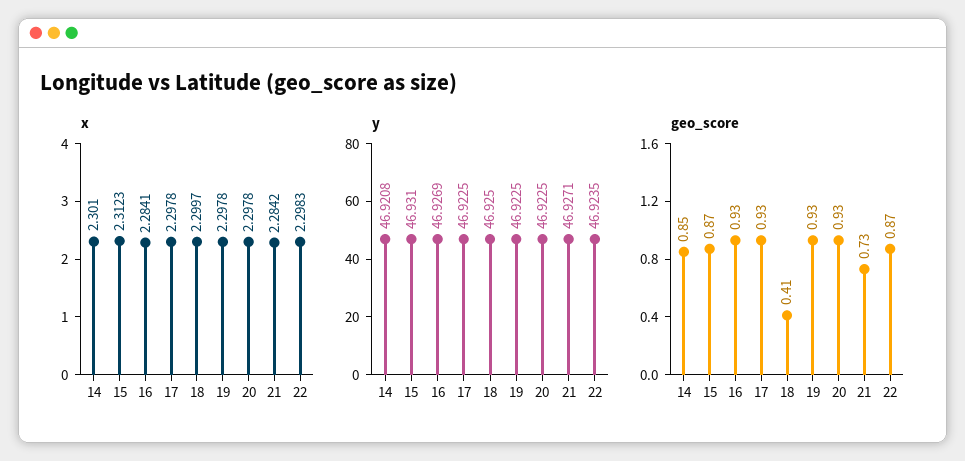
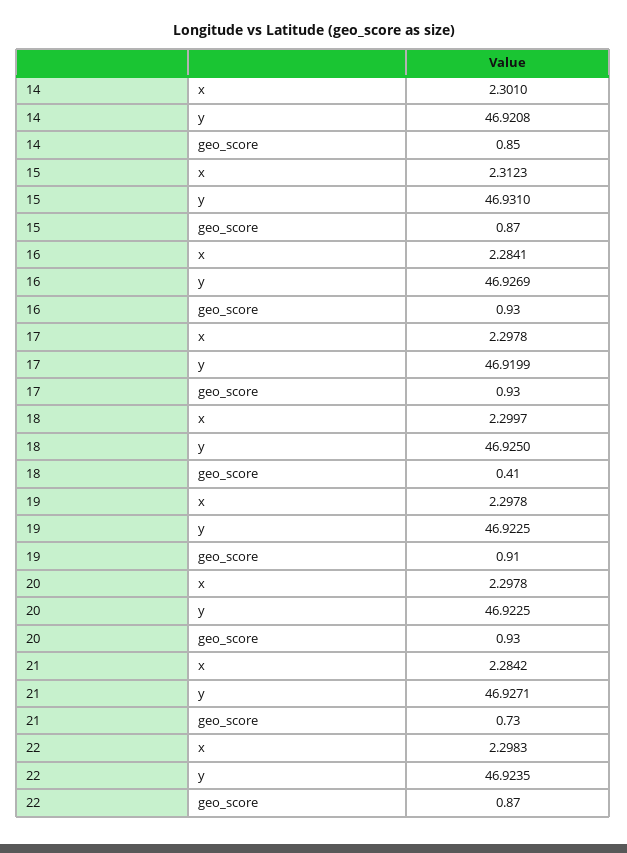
  {
    "x": {
      "14": 2.301,
      "15": 2.3123,
      "16": 2.2841,
      "17": 2.2978,
      "18": 2.2997,
      "19": 2.2978,
      "20": 2.2978,
      "21": 2.2842,
      "22": 2.2983
    },
    "y": {
      "14": 46.9208,
      "15": 46.931,
      "16": 46.9269,
-     "17": 46.9225,
+     "17": 46.9199,
      "18": 46.925,
      "19": 46.9225,
      "20": 46.9225,
      "21": 46.9271,
      "22": 46.9235
    },
    "geo_score": {
      "14": 0.85,
      "15": 0.87,
      "16": 0.93,
      "17": 0.93,
      "18": 0.41,
-     "19": 0.93,
+     "19": 0.91,
      "20": 0.93,
      "21": 0.73,
      "22": 0.87
    }
  }

